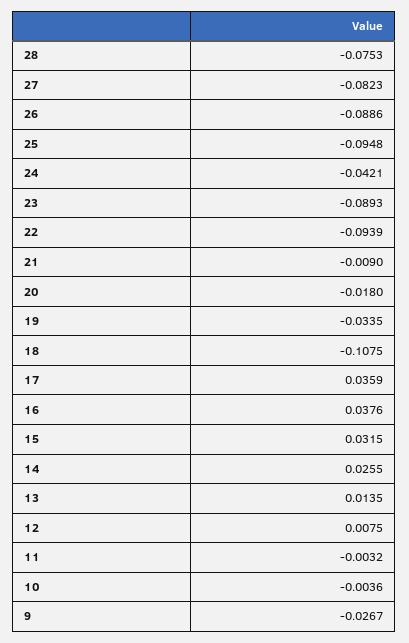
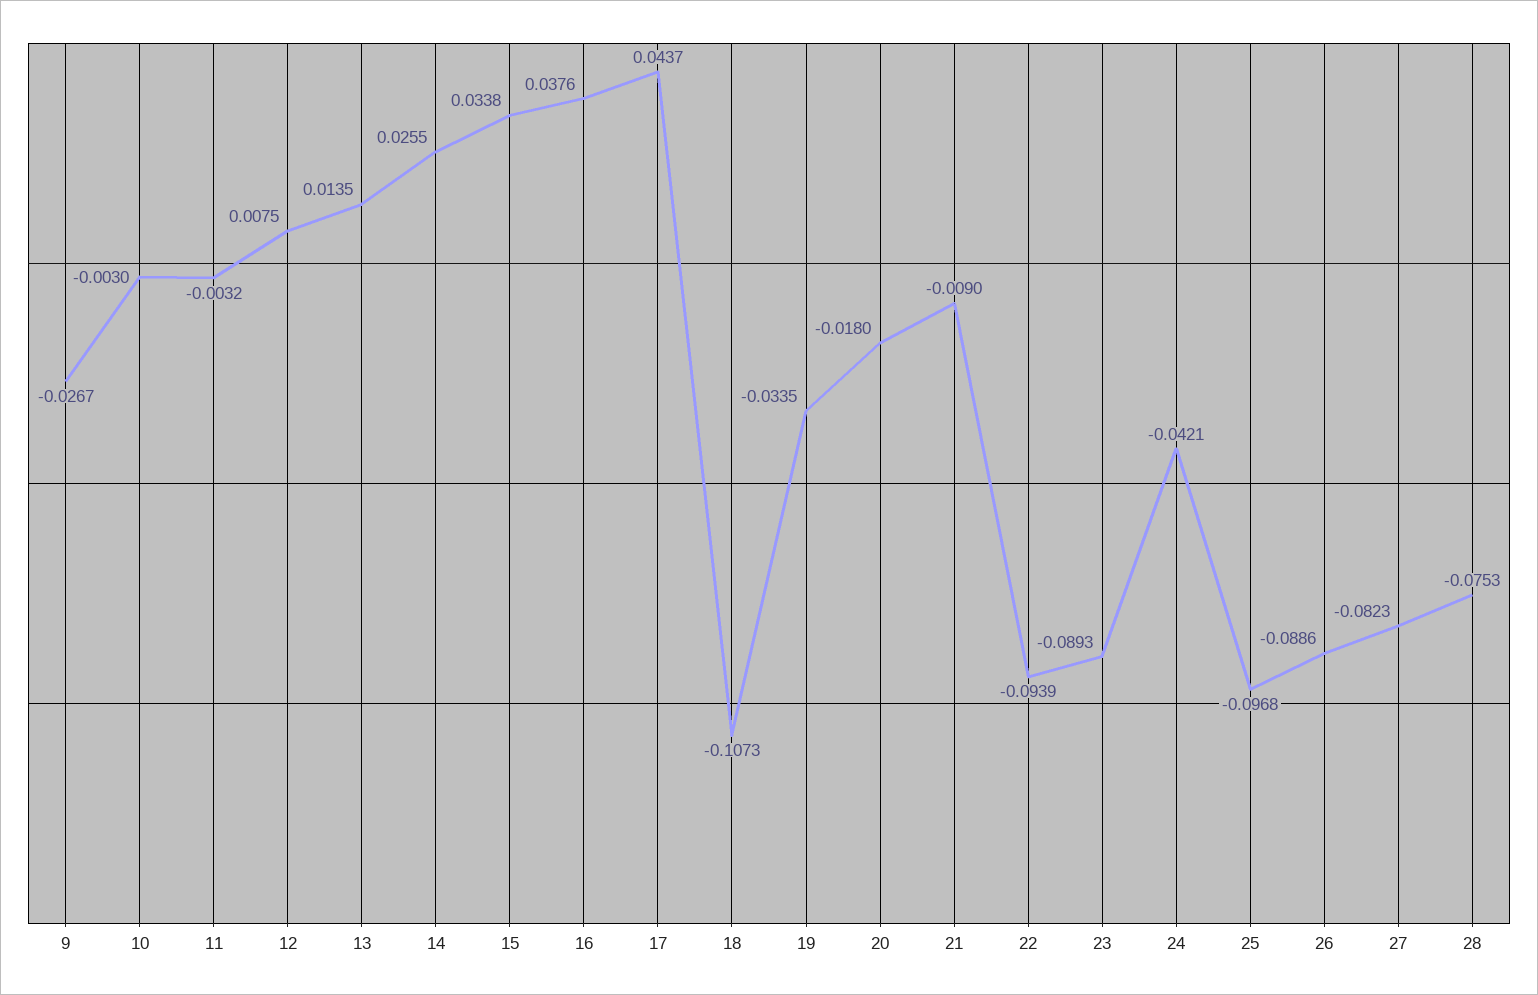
  {
    "28": -0.0753,
    "27": -0.0823,
    "26": -0.0886,
-   "25": -0.0948,
+   "25": -0.0968,
    "24": -0.0421,
    "23": -0.0893,
    "22": -0.0939,
    "21": -0.009,
    "20": -0.018,
    "19": -0.0335,
-   "18": -0.1075,
+   "18": -0.1073,
-   "17": 0.0359,
+   "17": 0.0437,
    "16": 0.0376,
-   "15": 0.0315,
+   "15": 0.0338,
    "14": 0.0255,
    "13": 0.0135,
    "12": 0.0075,
    "11": -0.0032,
-   "10": -0.0036,
+   "10": -0.003,
    "9": -0.0267
  }

